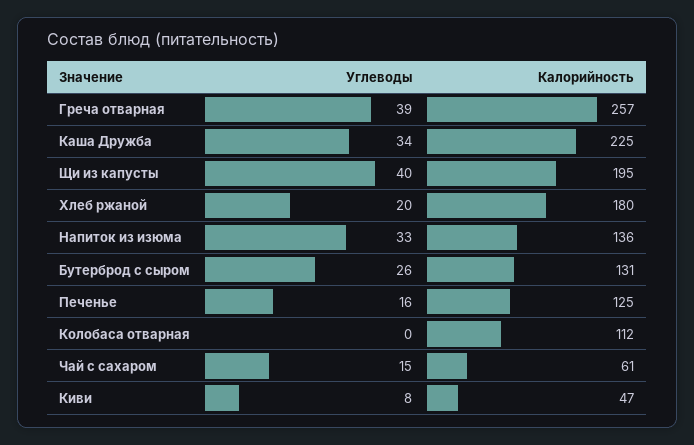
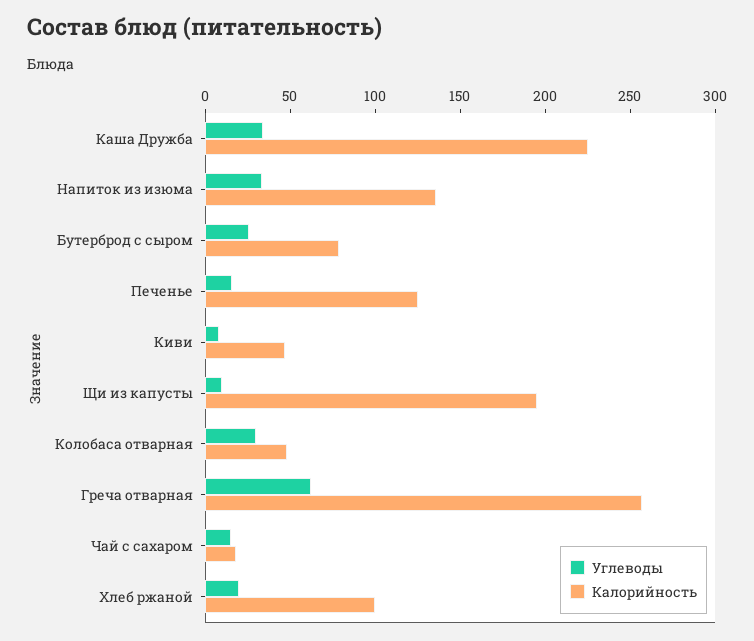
  {
    "Углеводы": {
-     "Греча отварная": 39,
+     "Греча отварная": 60,
      "Каша Дружба": 34,
-     "Щи из капусты": 40,
+     "Щи из капусты": 10,
      "Хлеб ржаной": 20,
      "Напиток из изюма": 33,
      "Бутерброд с сыром": 26,
      "Печенье": 16,
-     "Колобаса отварная": 0,
+     "Колобаса отварная": 30,
      "Чай с сахаром": 15,
      "Киви": 8
    },
    "Калорийность": {
      "Греча отварная": 257,
      "Каша Дружба": 225,
      "Щи из капусты": 195,
-     "Хлеб ржаной": 180,
+     "Хлеб ржаной": 100,
      "Напиток из изюма": 136,
-     "Бутерброд с сыром": 131,
+     "Бутерброд с сыром": 80,
      "Печенье": 125,
-     "Колобаса отварная": 112,
+     "Колобаса отварная": 50,
-     "Чай с сахаром": 61,
+     "Чай с сахаром": 20,
      "Киви": 47
    }
  }

